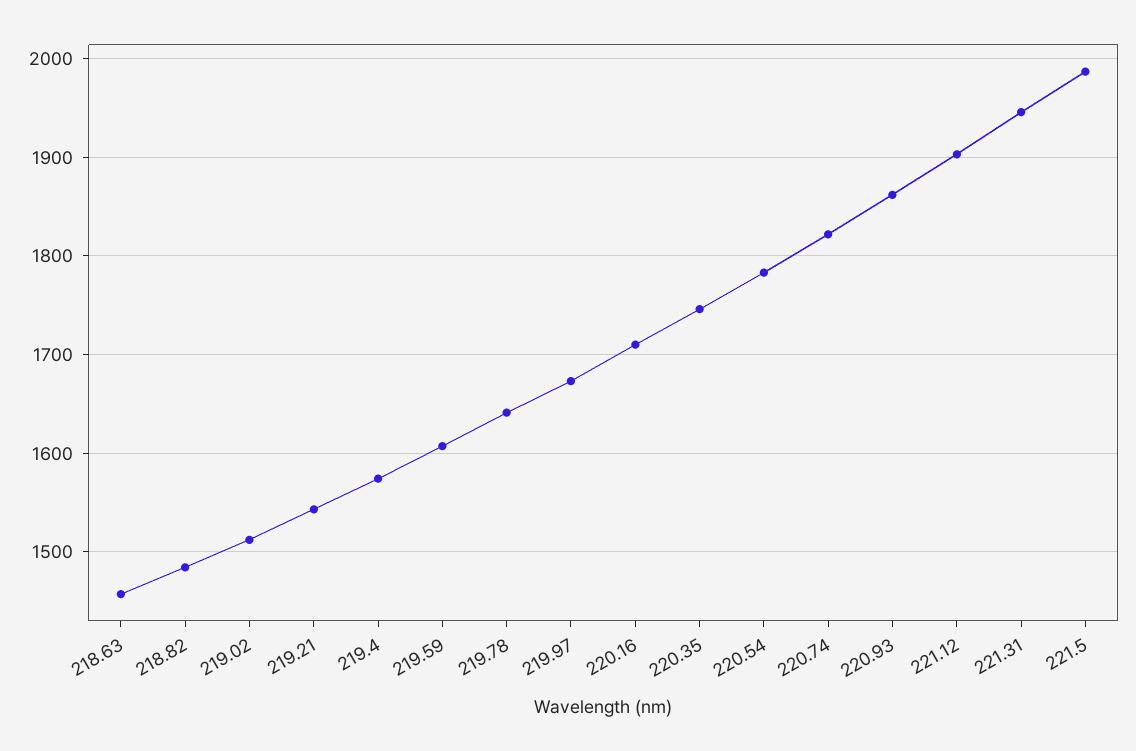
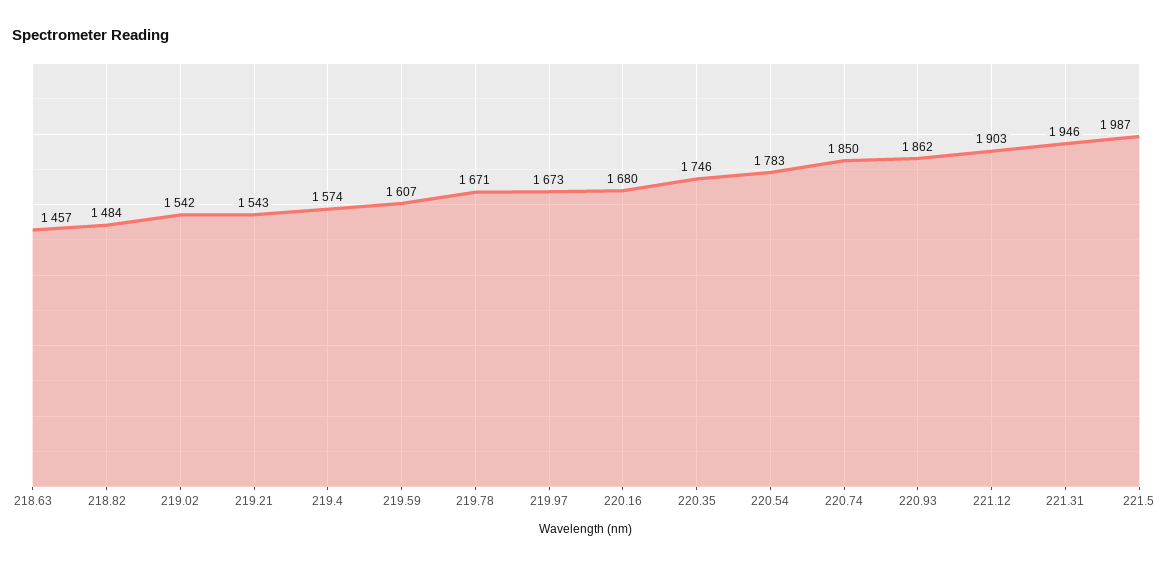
  {
    "218.63": 1457,
    "218.82": 1484,
-   "219.02": 1510,
+   "219.02": 1542,
    "219.21": 1543,
    "219.4": 1574,
    "219.59": 1607,
-   "219.78": 1640,
+   "219.78": 1671,
    "219.97": 1673,
-   "220.16": 1710,
+   "220.16": 1680,
    "220.35": 1746,
    "220.54": 1783,
-   "220.74": 1820,
+   "220.74": 1850,
    "220.93": 1862,
    "221.12": 1903,
    "221.31": 1946,
    "221.5": 1987
  }

